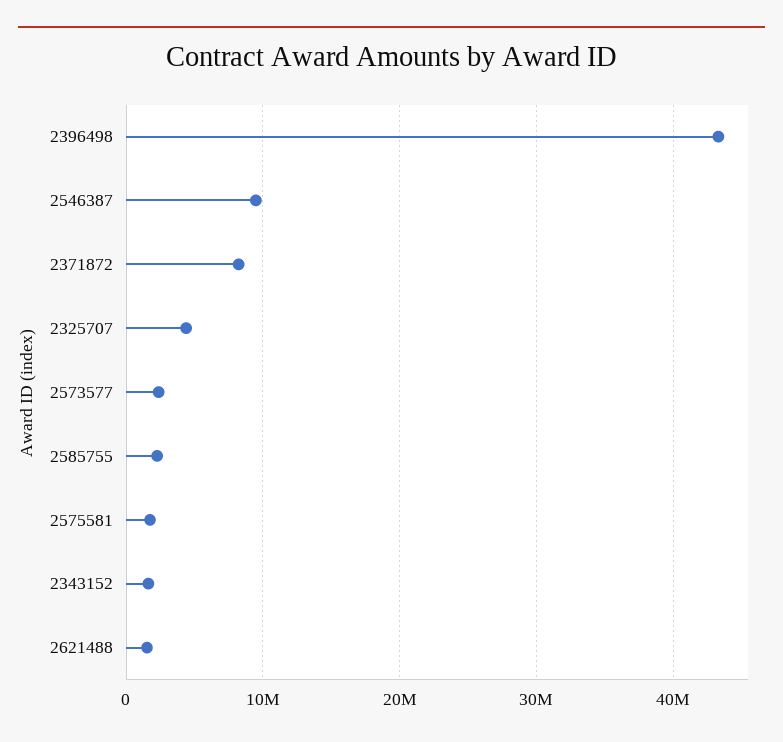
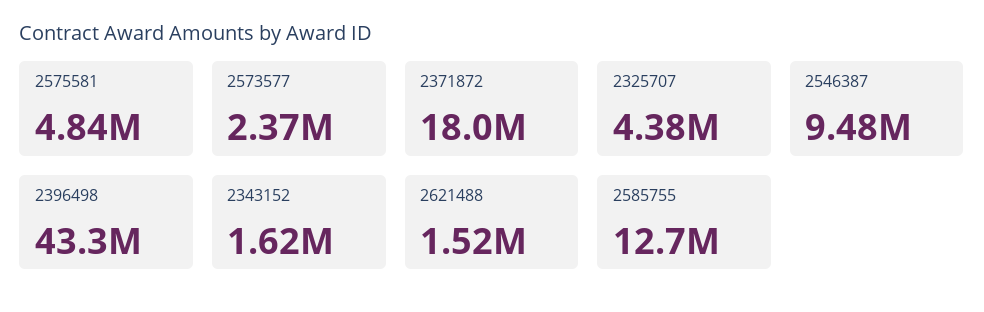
  {
    "2396498": 43300000,
    "2546387": 9480000,
-   "2371872": 8000000,
+   "2371872": 18000000,
    "2325707": 4380000,
    "2573577": 2370000,
-   "2585755": 2000000,
+   "2585755": 12700000,
-   "2575581": 2000000,
+   "2575581": 4840000,
    "2343152": 1620000,
    "2621488": 1520000
  }

